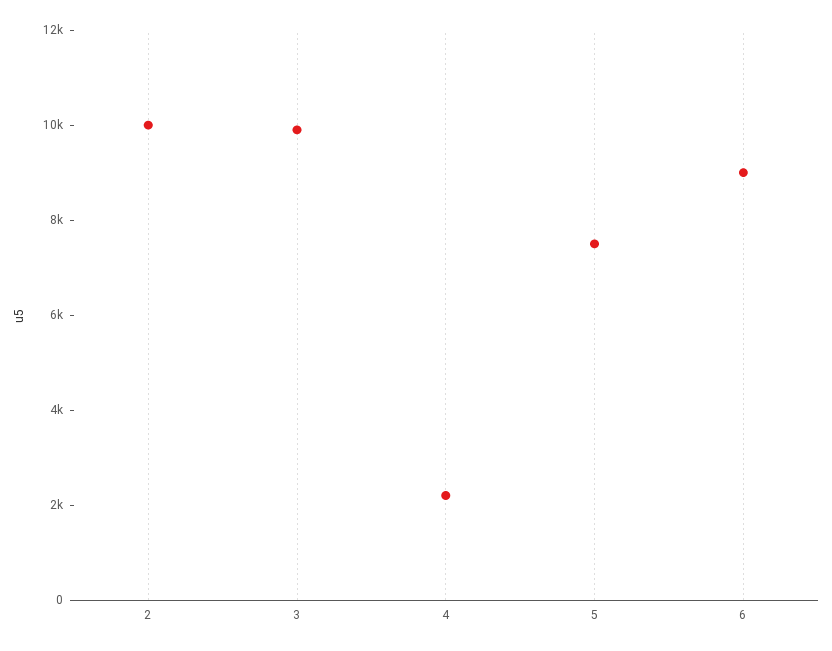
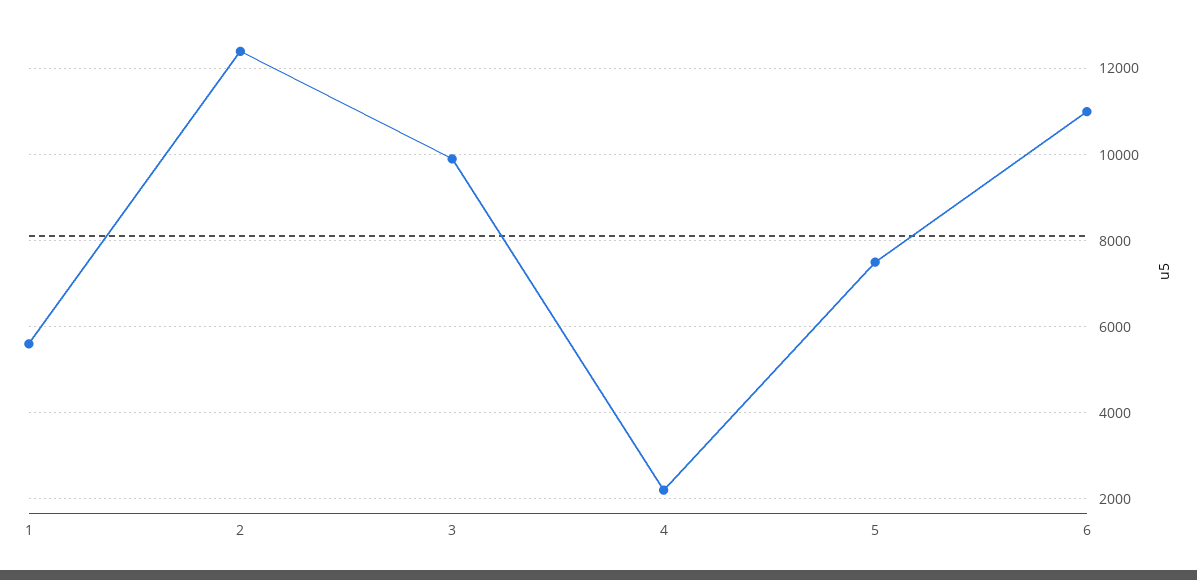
  {
-   "2": 10000,
+   "2": 12400,
    "3": 10000,
    "4": 2200,
    "5": 7600,
-   "6": 9000
+   "6": 11000,
+   "1": 5600
  }

